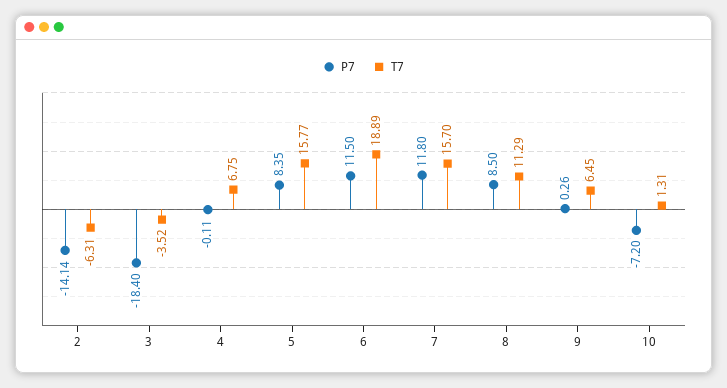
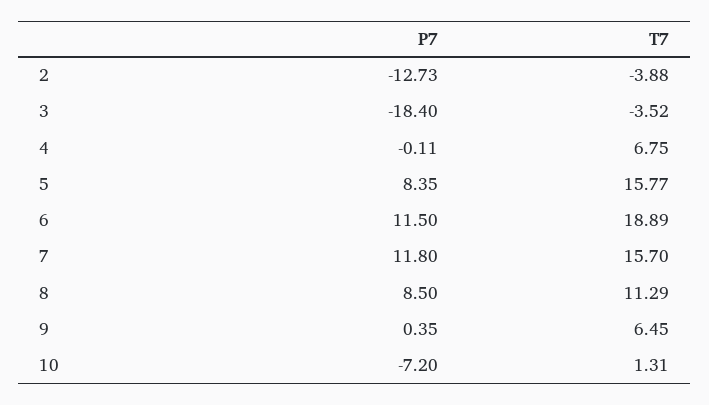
  {
    "P7": {
-     "2": -14.14,
+     "2": -12.73,
      "3": -18.4,
      "4": -0.11,
      "5": 8.35,
      "6": 11.5,
      "7": 11.8,
      "8": 8.5,
-     "9": 0.26,
+     "9": 0.35,
      "10": -7.2
    },
    "T7": {
-     "2": -6.31,
+     "2": -3.88,
      "3": -3.52,
      "4": 6.75,
      "5": 15.77,
      "6": 18.89,
      "7": 15.7,
      "8": 11.29,
      "9": 6.45,
      "10": 1.31
    }
  }

